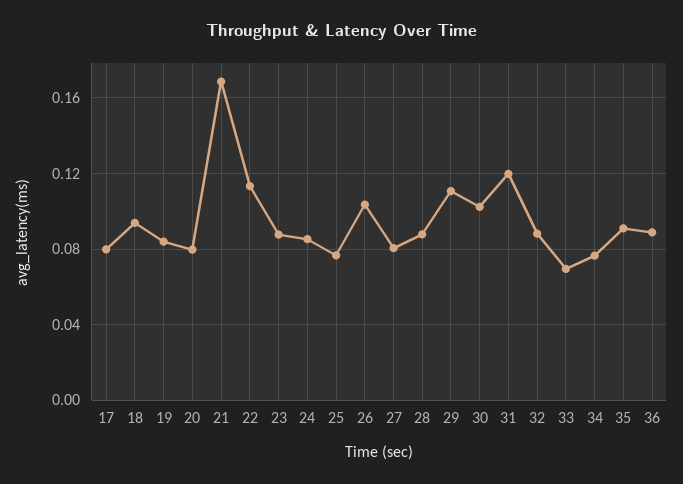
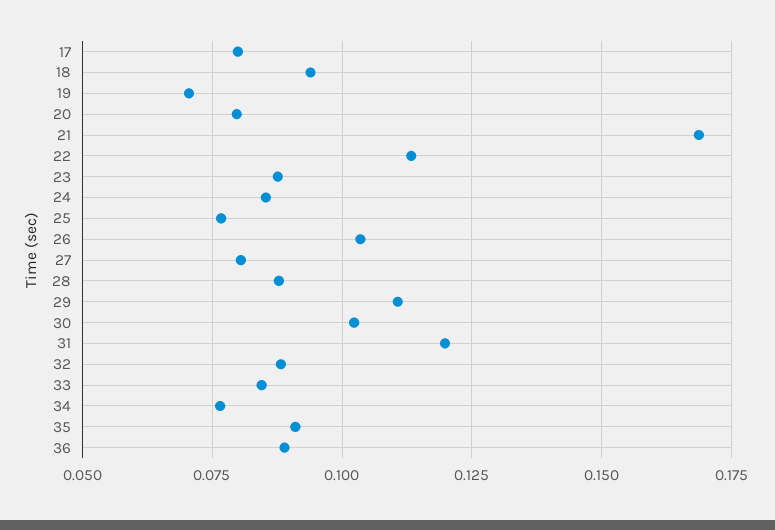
  {
    "17": 0.08,
    "18": 0.095,
-   "19": 0.085,
+   "19": 0.07,
    "20": 0.08,
    "21": 0.1675,
    "22": 0.1125,
    "23": 0.0875,
    "24": 0.085,
    "25": 0.0775,
    "26": 0.1025,
    "27": 0.08,
    "28": 0.0875,
    "29": 0.11,
    "30": 0.1025,
    "31": 0.12,
    "32": 0.0875,
-   "33": 0.07,
+   "33": 0.085,
    "34": 0.0775,
    "35": 0.09,
    "36": 0.09
  }

